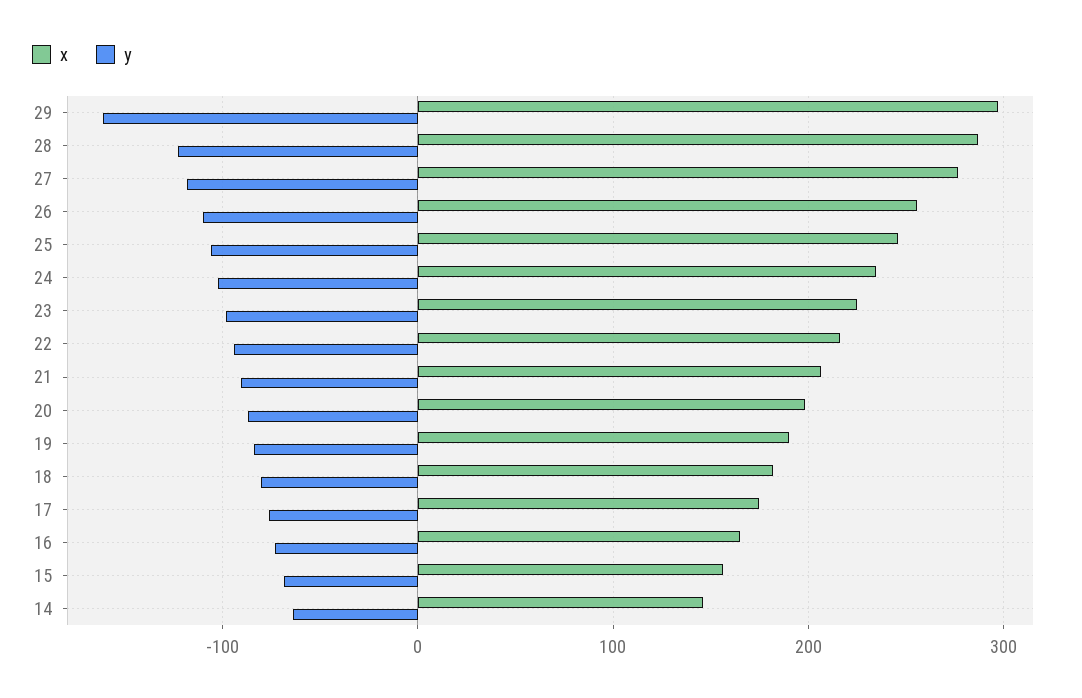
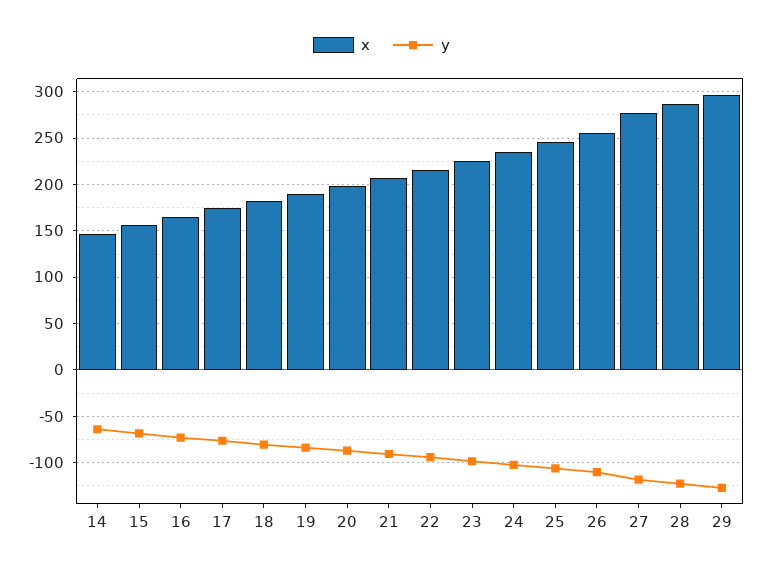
  {
    "x": {
      "29": 300,
      "28": 290,
      "27": 280,
      "26": 260,
      "25": 250,
      "24": 230,
      "23": 220,
      "22": 220,
      "21": 210,
      "20": 200,
      "19": 190,
      "18": 180,
      "17": 170,
      "16": 170,
      "15": 160,
      "14": 150
    },
    "y": {
-     "29": -160,
+     "29": -130,
      "28": -120,
      "27": -120,
      "26": -110,
      "25": -110,
      "24": -100,
      "23": -100,
      "22": -90,
      "21": -90,
      "20": -90,
      "19": -80,
      "18": -80,
      "17": -80,
      "16": -70,
      "15": -70,
      "14": -60
    }
  }

